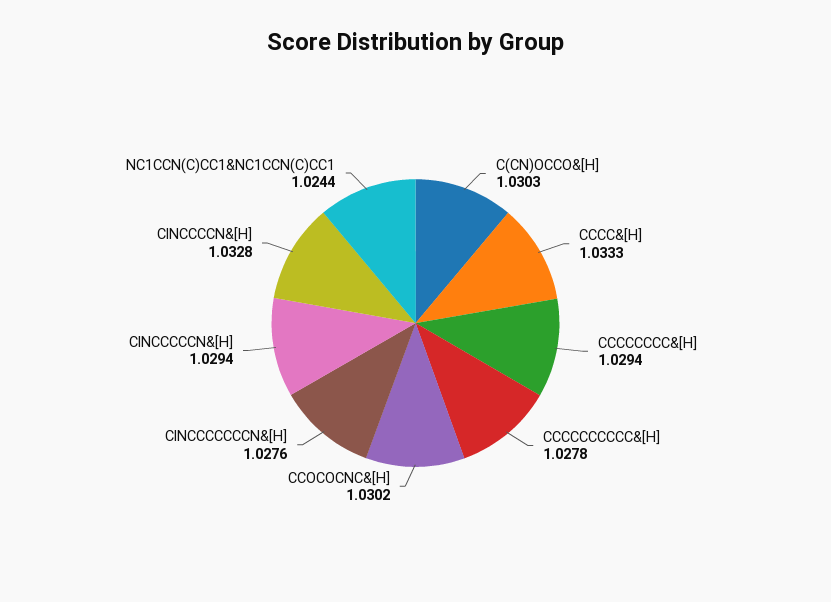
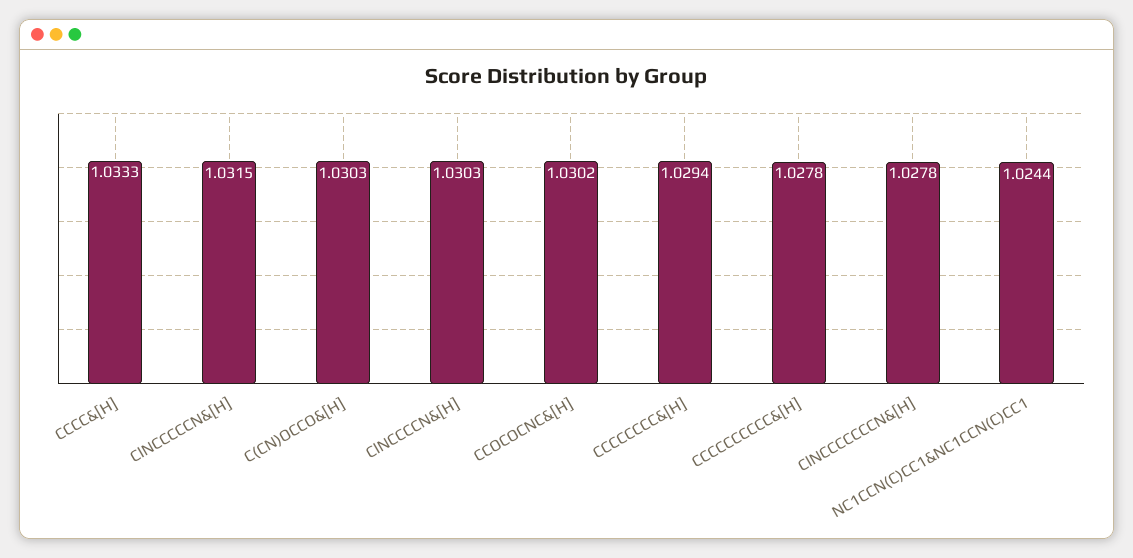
  {
    "C(CN)OCCO&[H]": 1.0303,
    "CCCC&[H]": 1.0333,
    "CCCCCCCC&[H]": 1.0294,
    "CCCCCCCCCC&[H]": 1.0278,
    "CCOCOCNC&[H]": 1.0302,
-   "ClNCCCCCCCN&[H]": 1.0276,
+   "ClNCCCCCCCN&[H]": 1.0278,
-   "ClNCCCCCN&[H]": 1.0294,
+   "ClNCCCCCN&[H]": 1.0315,
-   "ClNCCCCN&[H]": 1.0328,
+   "ClNCCCCN&[H]": 1.0303,
    "NC1CCN(C)CC1&NC1CCN(C)CC1": 1.0244
  }

